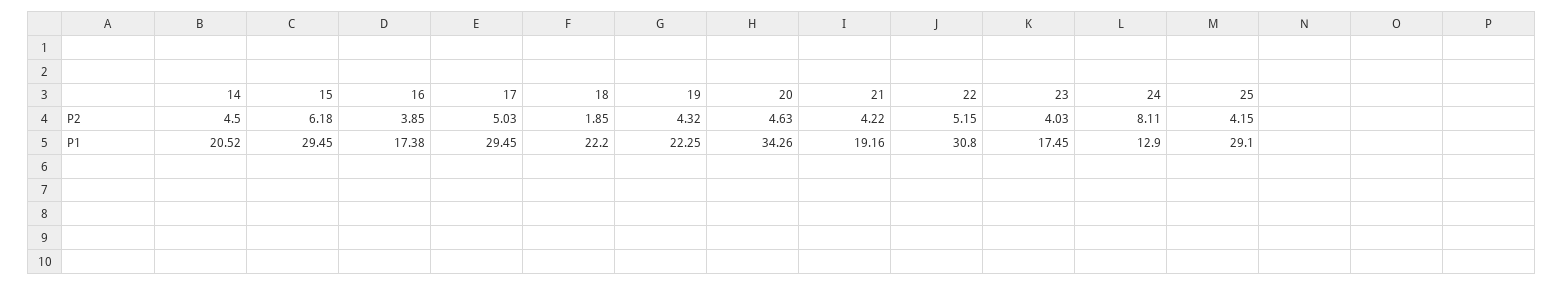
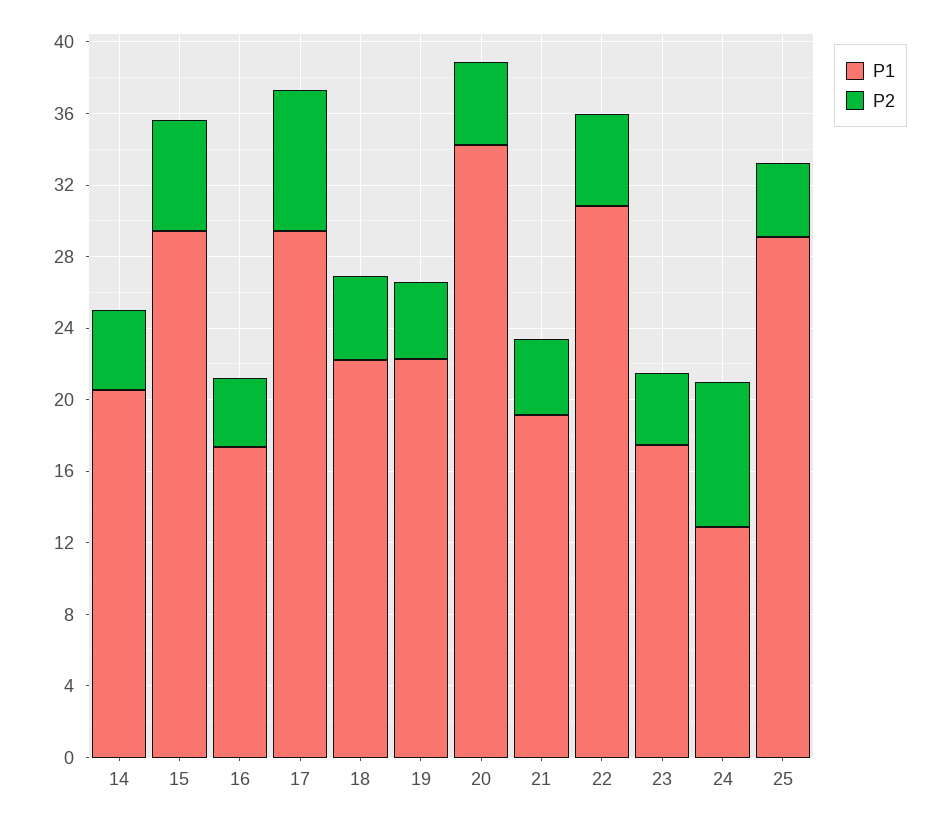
  {
    "P2": {
      "14": 4.5,
      "15": 6.18,
      "16": 3.85,
-     "17": 5.03,
+     "17": 8,
-     "18": 1.85,
+     "18": 5,
      "19": 4.32,
      "20": 4.63,
      "21": 4.22,
      "22": 5.15,
      "23": 4.03,
      "24": 8.11,
      "25": 4.15
    },
    "P1": {
      "14": 20.52,
      "15": 29.45,
      "16": 17.38,
      "17": 29.45,
      "18": 22.2,
      "19": 22.25,
      "20": 34.26,
      "21": 19.16,
      "22": 30.8,
      "23": 17.45,
      "24": 12.9,
      "25": 29.1
    }
  }

